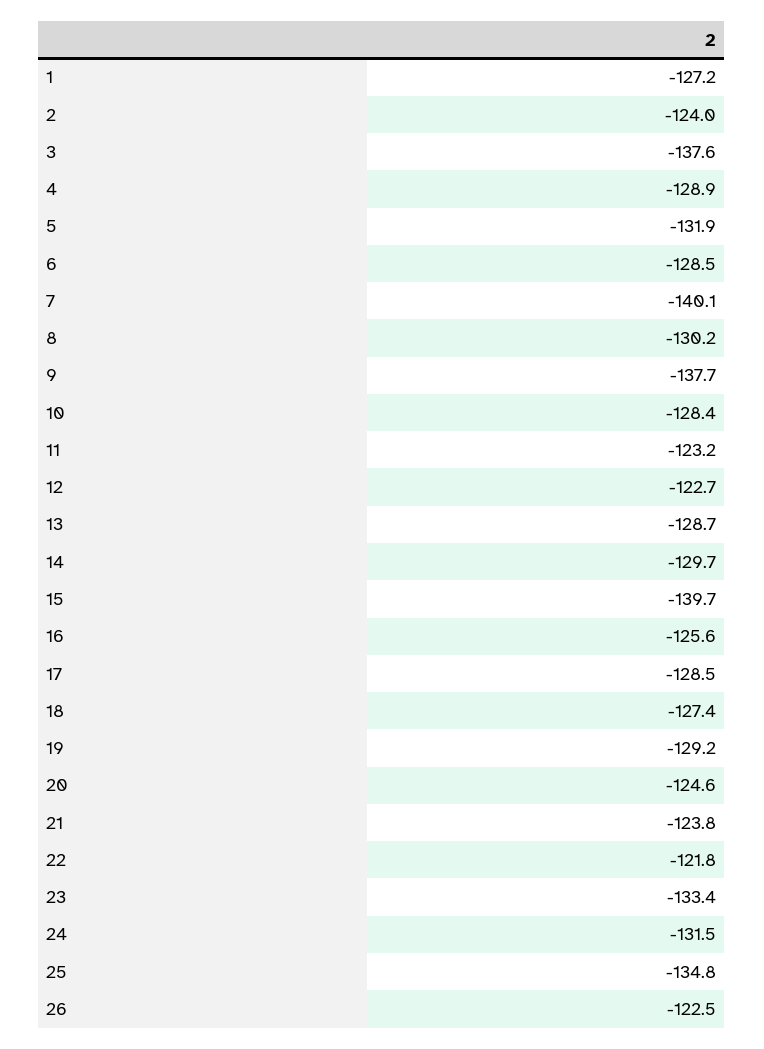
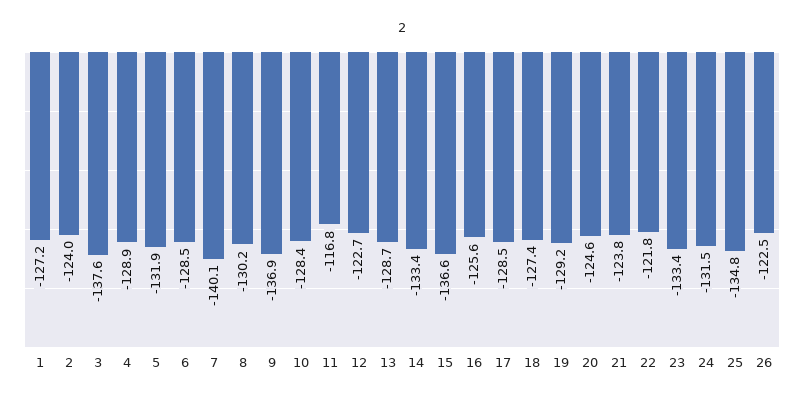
  {
    "1": -127.2,
    "2": -124,
    "3": -137.6,
    "4": -128.9,
    "5": -131.9,
    "6": -128.5,
    "7": -140.1,
    "8": -130.2,
-   "9": -137.7,
+   "9": -136.9,
    "10": -128.4,
-   "11": -123.2,
+   "11": -116.8,
    "12": -122.7,
    "13": -128.7,
-   "14": -129.7,
+   "14": -133.4,
-   "15": -139.7,
+   "15": -136.6,
    "16": -125.6,
    "17": -128.5,
    "18": -127.4,
    "19": -129.2,
    "20": -124.6,
    "21": -123.8,
    "22": -121.8,
    "23": -133.4,
    "24": -131.5,
    "25": -134.8,
    "26": -122.5
  }

